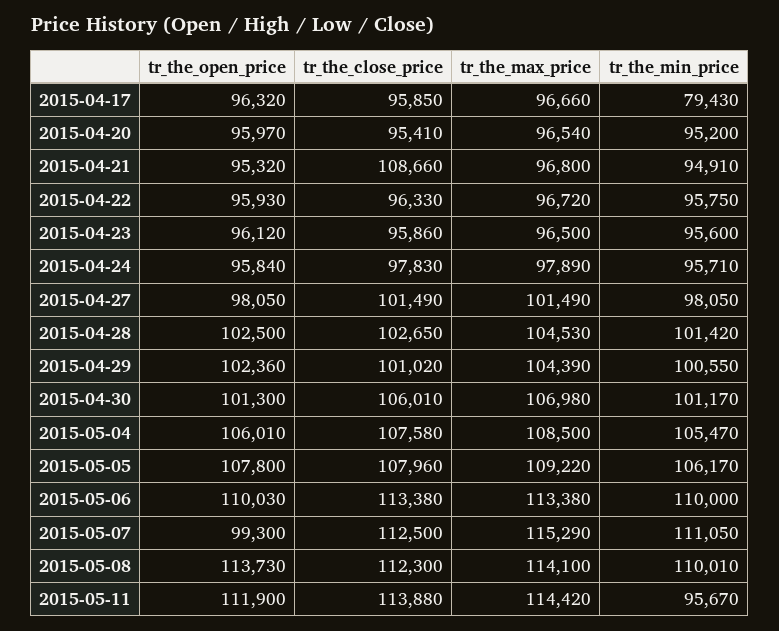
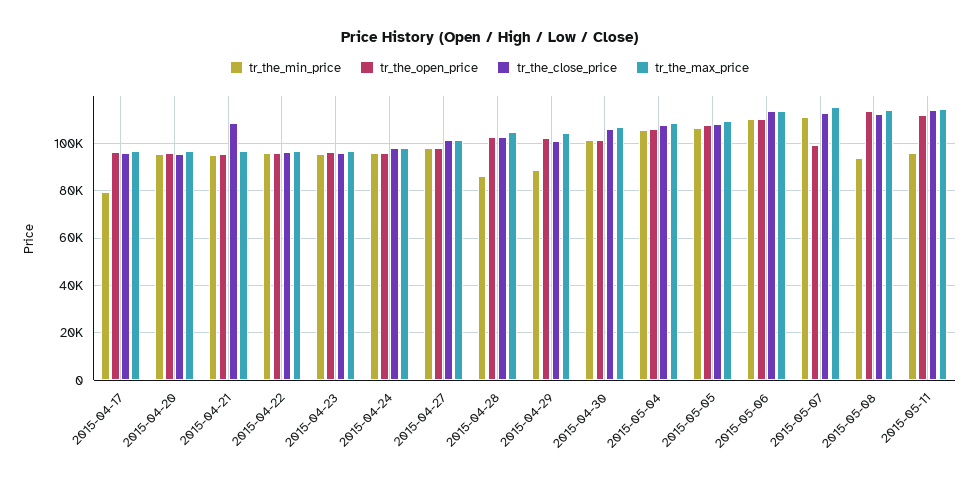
  {
    "tr_the_open_price": {
      "2015-04-17": 96320,
      "2015-04-20": 95970,
      "2015-04-21": 95320,
      "2015-04-22": 95930,
      "2015-04-23": 96120,
      "2015-04-24": 95840,
      "2015-04-27": 98050,
      "2015-04-28": 102500,
      "2015-04-29": 102360,
      "2015-04-30": 101300,
      "2015-05-04": 106010,
      "2015-05-05": 107800,
      "2015-05-06": 110030,
      "2015-05-07": 99300,
      "2015-05-08": 113730,
      "2015-05-11": 111900
    },
    "tr_the_close_price": {
      "2015-04-17": 95850,
      "2015-04-20": 95410,
      "2015-04-21": 108660,
      "2015-04-22": 96330,
      "2015-04-23": 95860,
      "2015-04-24": 97830,
      "2015-04-27": 101490,
      "2015-04-28": 102650,
      "2015-04-29": 101020,
      "2015-04-30": 106010,
      "2015-05-04": 107580,
      "2015-05-05": 107960,
      "2015-05-06": 113380,
      "2015-05-07": 112500,
      "2015-05-08": 112300,
      "2015-05-11": 113880
    },
    "tr_the_max_price": {
      "2015-04-17": 96660,
      "2015-04-20": 96540,
      "2015-04-21": 96800,
      "2015-04-22": 96720,
      "2015-04-23": 96500,
      "2015-04-24": 97890,
      "2015-04-27": 101490,
      "2015-04-28": 104530,
      "2015-04-29": 104390,
      "2015-04-30": 106980,
      "2015-05-04": 108500,
      "2015-05-05": 109220,
      "2015-05-06": 113380,
      "2015-05-07": 115290,
      "2015-05-08": 114100,
      "2015-05-11": 114420
    },
    "tr_the_min_price": {
      "2015-04-17": 79430,
      "2015-04-20": 95200,
      "2015-04-21": 94910,
      "2015-04-22": 95750,
      "2015-04-23": 95600,
      "2015-04-24": 95710,
      "2015-04-27": 98050,
-     "2015-04-28": 101420,
+     "2015-04-28": 85000,
-     "2015-04-29": 100550,
+     "2015-04-29": 90000,
      "2015-04-30": 101170,
      "2015-05-04": 105470,
      "2015-05-05": 106170,
      "2015-05-06": 110000,
      "2015-05-07": 111050,
-     "2015-05-08": 110010,
+     "2015-05-08": 95000,
      "2015-05-11": 95670
    }
  }

